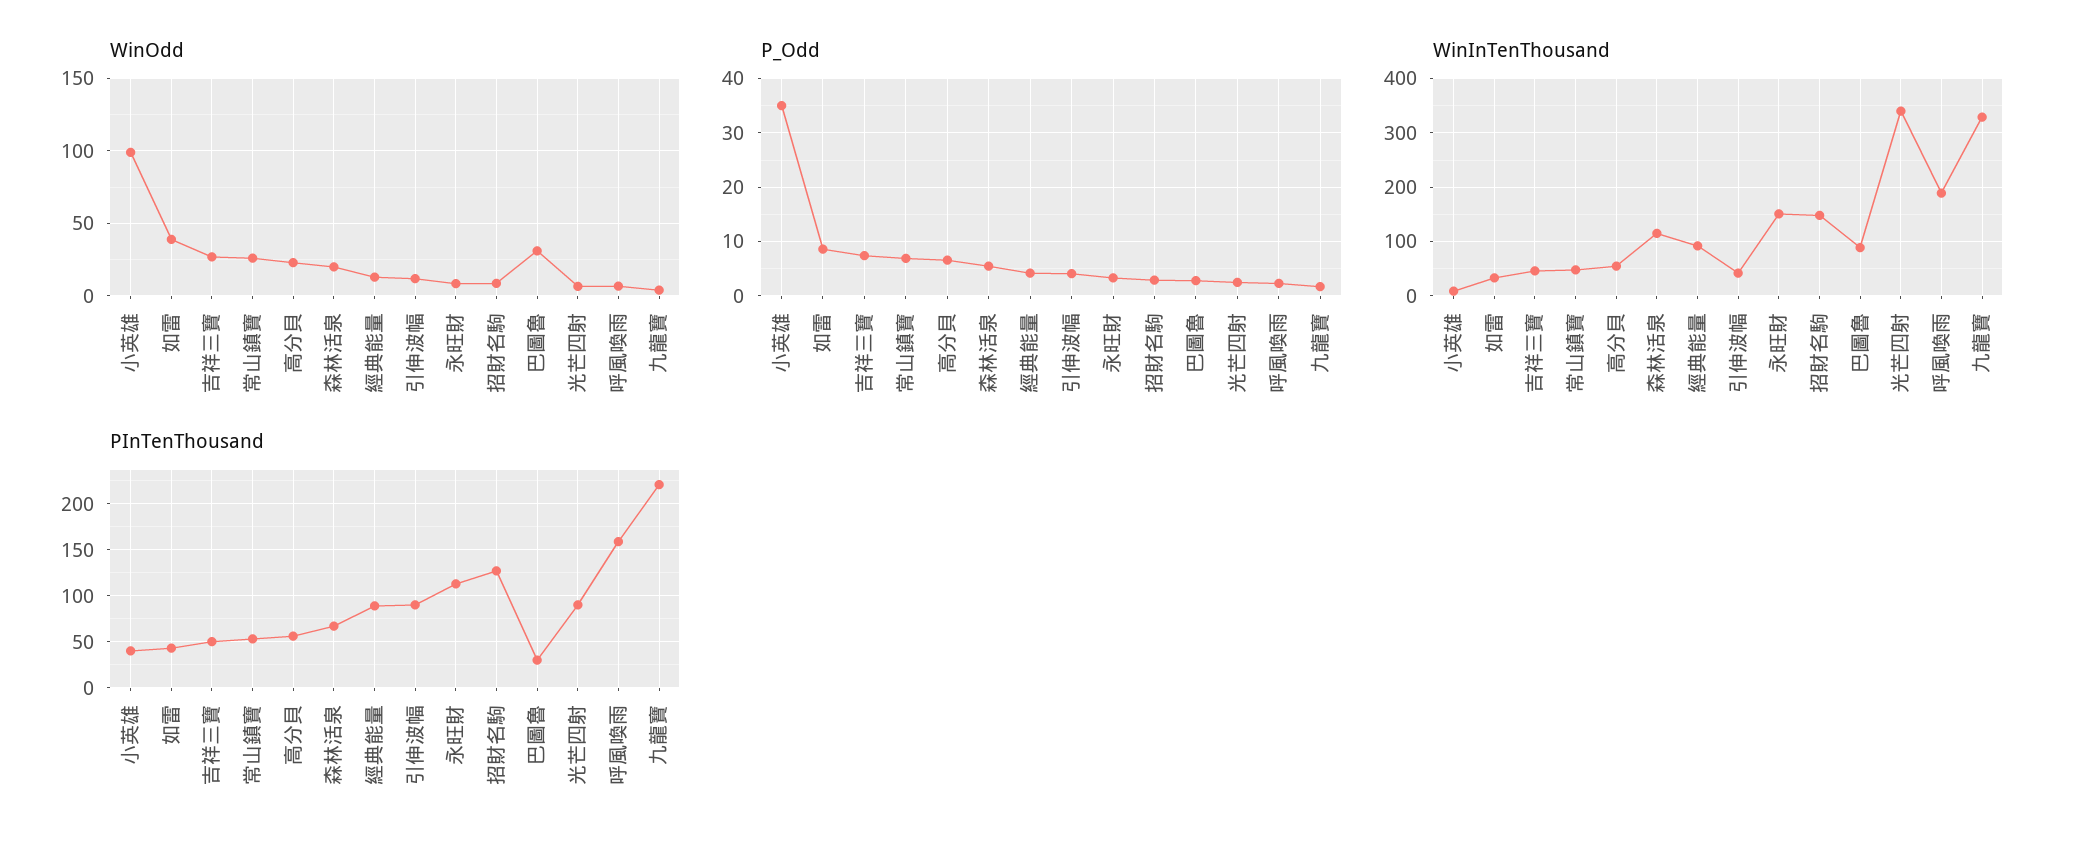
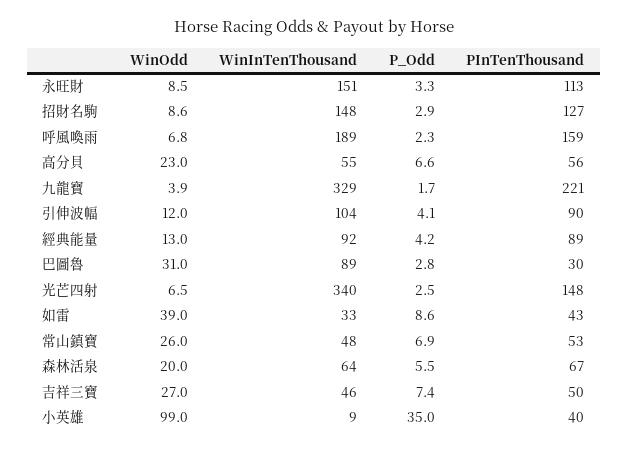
  {
    "WinOdd": {
      "小英雄": 99,
      "如雷": 39,
      "吉祥三寶": 27,
      "常山鎮寶": 26,
      "高分貝": 23,
      "森林活泉": 20,
      "經典能量": 13,
      "引伸波幅": 12,
      "永旺財": 8.5,
      "招財名駒": 8.6,
      "巴圖魯": 31,
      "光芒四射": 6.5,
      "呼風喚雨": 6.8,
      "九龍寶": 3.9
    },
    "P_Odd": {
      "小英雄": 35,
      "如雷": 8.6,
      "吉祥三寶": 7.4,
      "常山鎮寶": 6.9,
      "高分貝": 6.6,
      "森林活泉": 5.5,
      "經典能量": 4.2,
      "引伸波幅": 4.1,
      "永旺財": 3.3,
      "招財名駒": 2.9,
      "巴圖魯": 2.8,
      "光芒四射": 2.5,
      "呼風喚雨": 2.3,
      "九龍寶": 1.7
    },
    "WinInTenThousand": {
      "小英雄": 9,
      "如雷": 33,
      "吉祥三寶": 46,
      "常山鎮寶": 48,
      "高分貝": 55,
-     "森林活泉": 120,
+     "森林活泉": 64,
      "經典能量": 92,
-     "引伸波幅": 40,
+     "引伸波幅": 104,
      "永旺財": 151,
      "招財名駒": 148,
      "巴圖魯": 89,
      "光芒四射": 340,
      "呼風喚雨": 189,
      "九龍寶": 329
    },
    "PInTenThousand": {
      "小英雄": 40,
      "如雷": 43,
      "吉祥三寶": 50,
      "常山鎮寶": 53,
      "高分貝": 56,
      "森林活泉": 67,
      "經典能量": 89,
      "引伸波幅": 90,
      "永旺財": 113,
      "招財名駒": 127,
      "巴圖魯": 30,
-     "光芒四射": 90,
+     "光芒四射": 148,
      "呼風喚雨": 159,
      "九龍寶": 221
    }
  }

